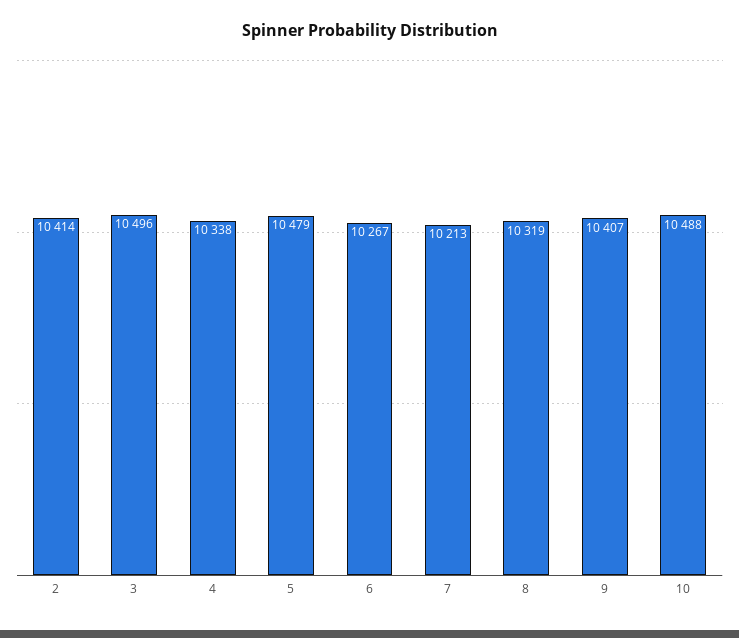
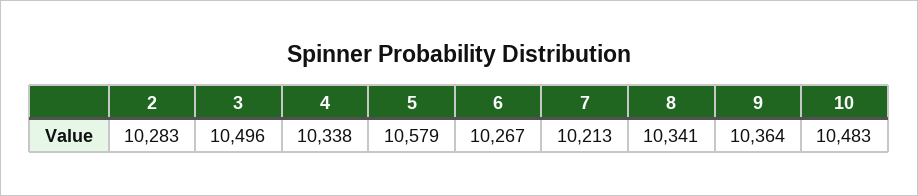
  {
-   "2": 10414,
+   "2": 10283,
    "3": 10496,
    "4": 10338,
-   "5": 10479,
+   "5": 10579,
    "6": 10267,
    "7": 10213,
-   "8": 10319,
+   "8": 10341,
-   "9": 10407,
+   "9": 10364,
-   "10": 10488
+   "10": 10483
  }

